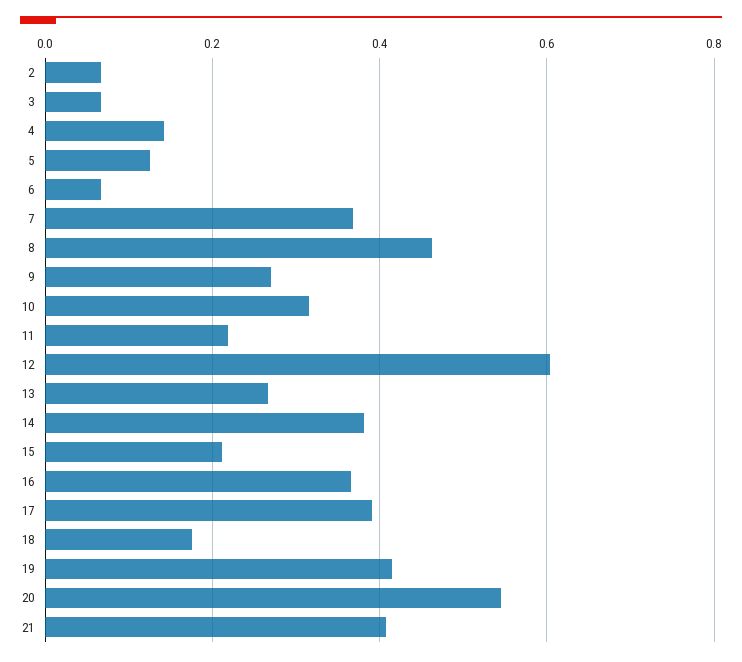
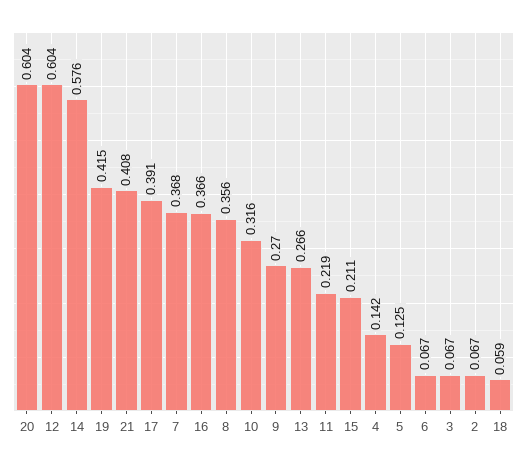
  {
    "2": 0.067,
    "3": 0.067,
    "4": 0.142,
    "5": 0.125,
    "6": 0.067,
    "7": 0.368,
-   "8": 0.46,
+   "8": 0.356,
    "9": 0.27,
    "10": 0.316,
    "11": 0.219,
    "12": 0.604,
    "13": 0.266,
-   "14": 0.38,
+   "14": 0.576,
    "15": 0.211,
    "16": 0.366,
    "17": 0.391,
-   "18": 0.18,
+   "18": 0.059,
    "19": 0.415,
-   "20": 0.54,
+   "20": 0.604,
    "21": 0.408
  }

